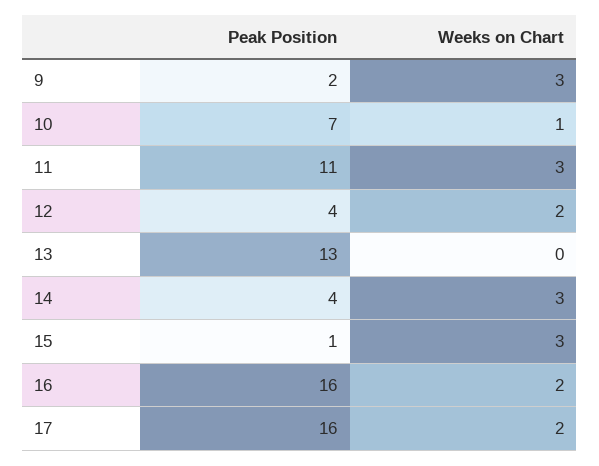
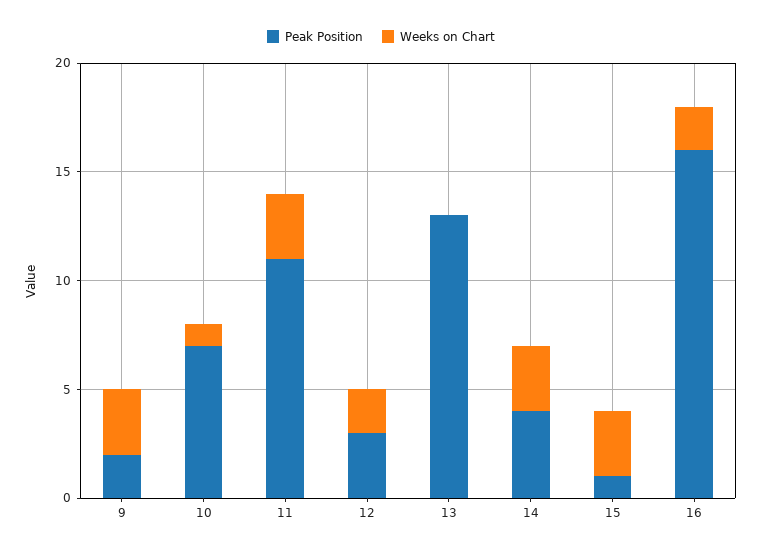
  {
    "Peak Position": {
      "9": 2,
      "10": 7,
      "11": 11,
-     "12": 4,
+     "12": 3,
      "13": 13,
      "14": 4,
      "15": 1,
-     "16": 16,
+     "16": 16
-     "17": 16
    },
    "Weeks on Chart": {
      "9": 3,
      "10": 1,
      "11": 3,
      "12": 2,
      "13": 0,
      "14": 3,
      "15": 3,
-     "16": 2,
+     "16": 2
-     "17": 2
    }
  }

